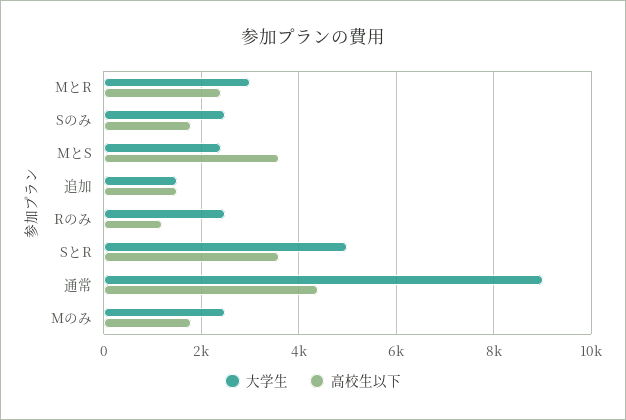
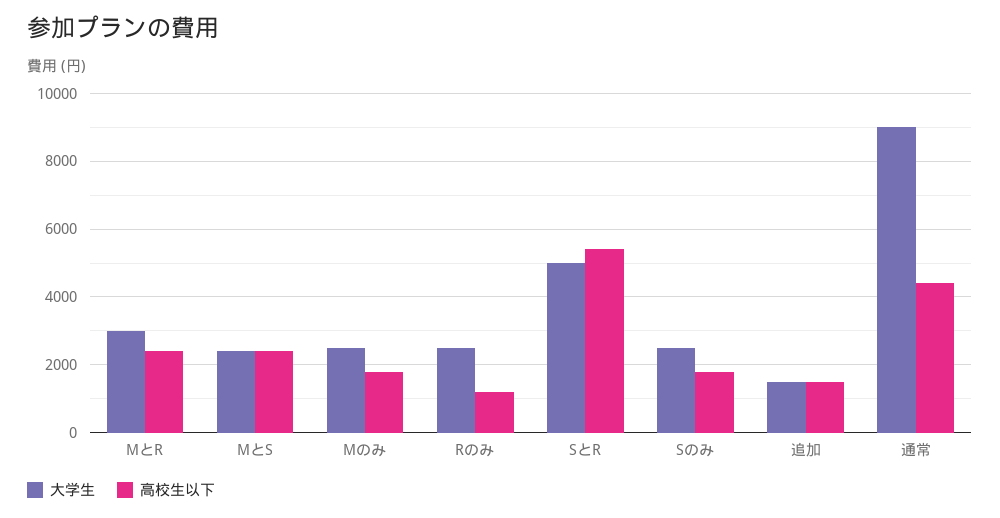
  {
    "大学生": {
      "MとR": 3000,
      "Sのみ": 2600,
      "MとS": 2400,
      "追加": 1600,
      "Rのみ": 2600,
      "SとR": 5000,
      "通常": 9000,
      "Mのみ": 2600
    },
    "高校生以下": {
      "MとR": 2400,
      "Sのみ": 1800,
-     "MとS": 3600,
+     "MとS": 2400,
      "追加": 1600,
      "Rのみ": 1200,
-     "SとR": 3600,
+     "SとR": 5400,
      "通常": 4400,
      "Mのみ": 1800
    }
  }

